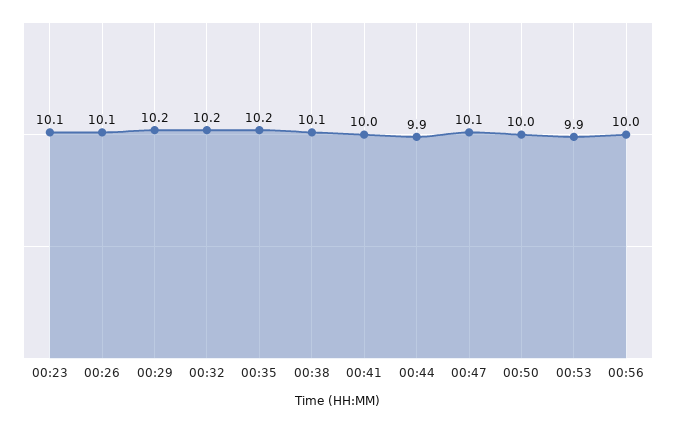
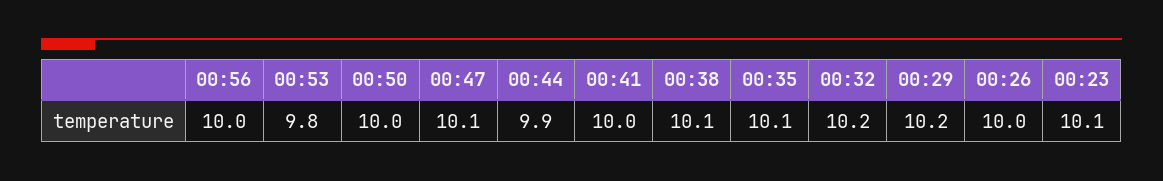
  {
    "00:23": 10.1,
-   "00:26": 10.1,
+   "00:26": 10,
    "00:29": 10.2,
    "00:32": 10.2,
-   "00:35": 10.2,
+   "00:35": 10.1,
    "00:38": 10.1,
    "00:41": 10,
    "00:44": 9.9,
    "00:47": 10.1,
    "00:50": 10,
-   "00:53": 9.9,
+   "00:53": 9.8,
    "00:56": 10
  }

